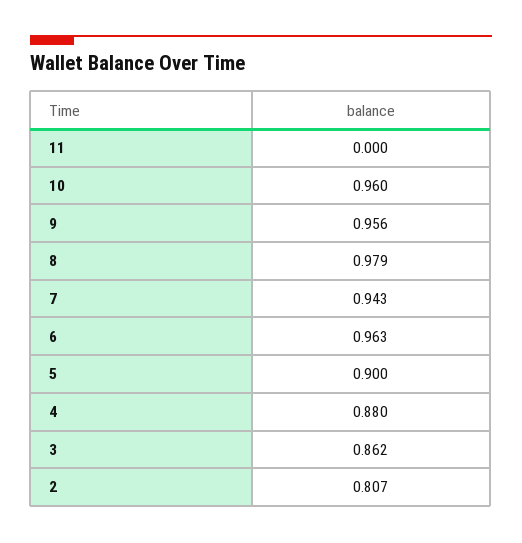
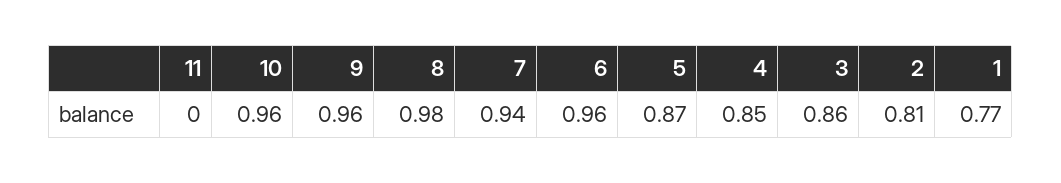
  {
    "11": 0,
    "10": 0.96,
    "9": 0.956,
    "8": 0.979,
    "7": 0.943,
    "6": 0.963,
-   "5": 0.9,
+   "5": 0.87,
-   "4": 0.88,
+   "4": 0.85,
    "3": 0.862,
-   "2": 0.807
+   "2": 0.807,
+   "1": 0.77
  }

